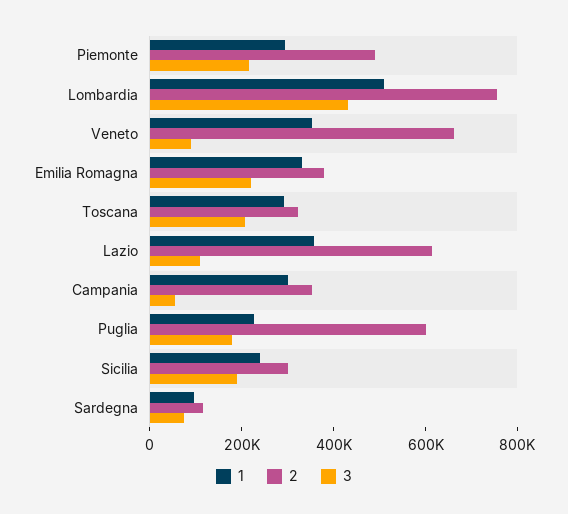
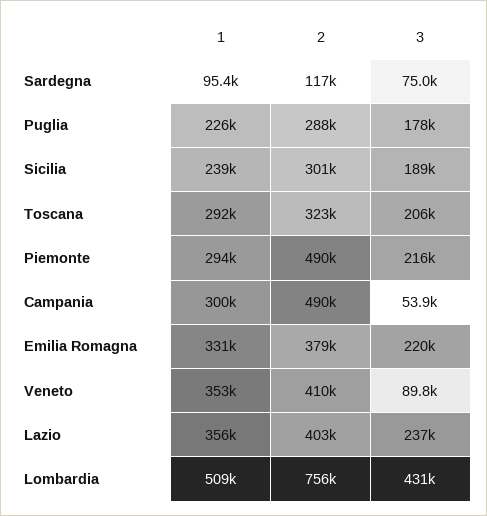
  {
    "1": {
      "Piemonte": 294000,
      "Lombardia": 509000,
      "Veneto": 353000,
      "Emilia Romagna": 331000,
      "Toscana": 292000,
      "Lazio": 356000,
      "Campania": 300000,
      "Puglia": 226000,
      "Sicilia": 239000,
      "Sardegna": 95400
    },
    "2": {
      "Piemonte": 490000,
      "Lombardia": 756000,
-     "Veneto": 650000,
+     "Veneto": 410000,
      "Emilia Romagna": 379000,
      "Toscana": 323000,
-     "Lazio": 600000,
+     "Lazio": 403000,
-     "Campania": 350000,
+     "Campania": 490000,
-     "Puglia": 600000,
+     "Puglia": 288000,
      "Sicilia": 301000,
      "Sardegna": 117000
    },
    "3": {
      "Piemonte": 216000,
      "Lombardia": 431000,
      "Veneto": 89800,
      "Emilia Romagna": 220000,
      "Toscana": 206000,
-     "Lazio": 100000,
+     "Lazio": 237000,
      "Campania": 53900,
      "Puglia": 178000,
      "Sicilia": 189000,
      "Sardegna": 75000
    }
  }

